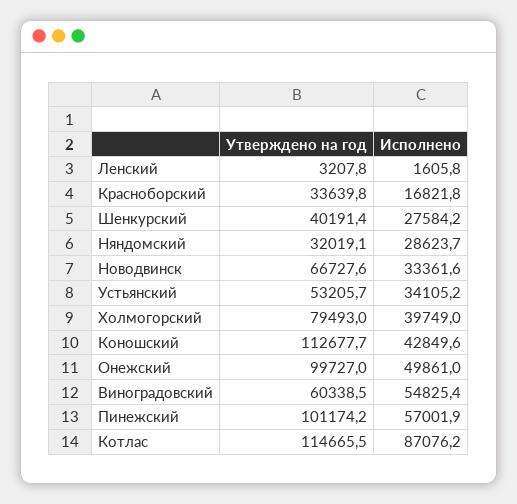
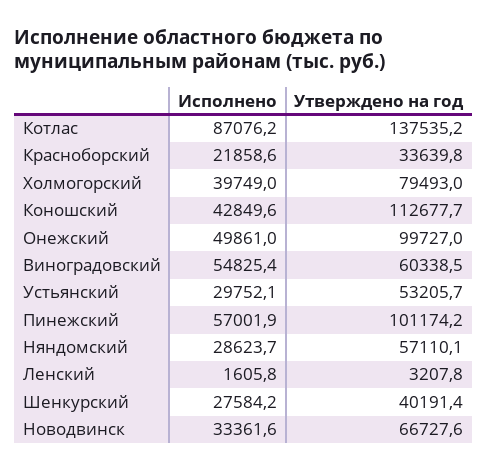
  {
    "Утверждено на год": {
      "Ленский": 3207.8,
      "Красноборский": 33639.8,
      "Шенкурский": 40191.4,
-     "Няндомский": 32019.1,
+     "Няндомский": 57110.1,
      "Новодвинск": 66727.6,
      "Устьянский": 53205.7,
      "Холмогорский": 79493,
      "Коношский": 112677.7,
      "Онежский": 99727,
      "Виноградовский": 60338.5,
      "Пинежский": 101174.2,
-     "Котлас": 114665.5
+     "Котлас": 137535.2
    },
    "Исполнено": {
      "Ленский": 1605.8,
-     "Красноборский": 16821.8,
+     "Красноборский": 21858.6,
      "Шенкурский": 27584.2,
      "Няндомский": 28623.7,
      "Новодвинск": 33361.6,
-     "Устьянский": 34105.2,
+     "Устьянский": 29752.1,
      "Холмогорский": 39749,
      "Коношский": 42849.6,
      "Онежский": 49861,
      "Виноградовский": 54825.4,
      "Пинежский": 57001.9,
      "Котлас": 87076.2
    }
  }

